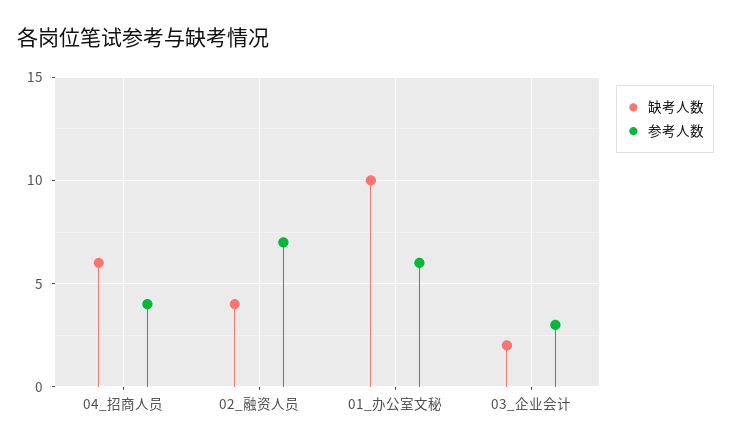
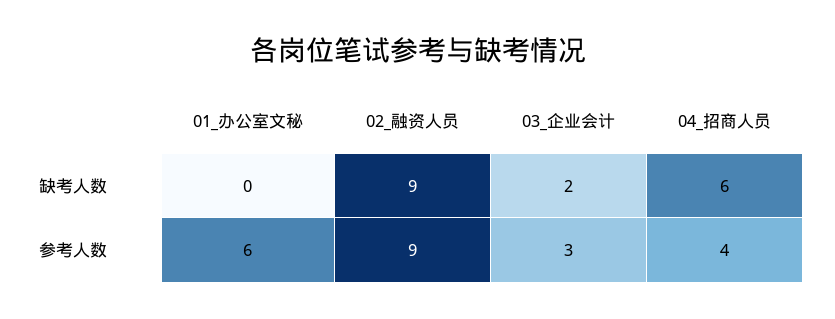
  {
    "缺考人数": {
      "04_招商人员": 6,
-     "02_融资人员": 4,
+     "02_融资人员": 9,
-     "01_办公室文秘": 10,
+     "01_办公室文秘": 0,
      "03_企业会计": 2
    },
    "参考人数": {
      "04_招商人员": 4,
-     "02_融资人员": 7,
+     "02_融资人员": 9,
      "01_办公室文秘": 6,
      "03_企业会计": 3
    }
  }

